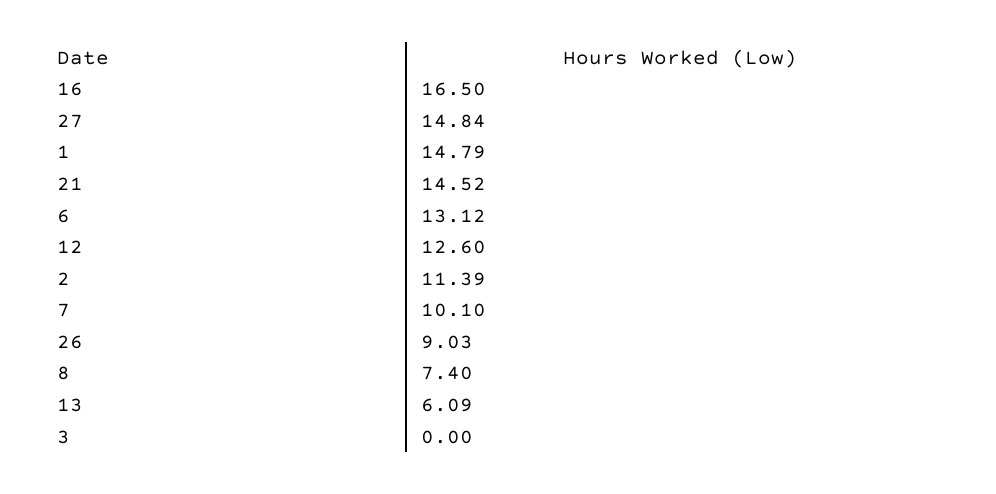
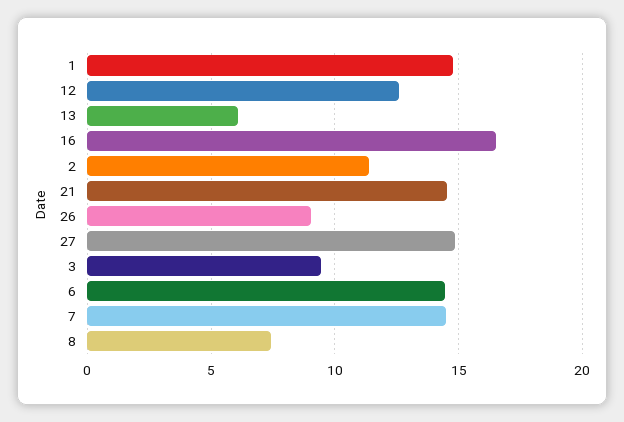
  {
    "16": 16.5,
    "27": 14.84,
    "1": 14.79,
    "21": 14.52,
-   "6": 13.12,
+   "6": 14.5,
    "12": 12.6,
    "2": 11.39,
-   "7": 10.1,
+   "7": 14.5,
    "26": 9.03,
    "8": 7.4,
    "13": 6.09,
-   "3": 0
+   "3": 9.5
  }

